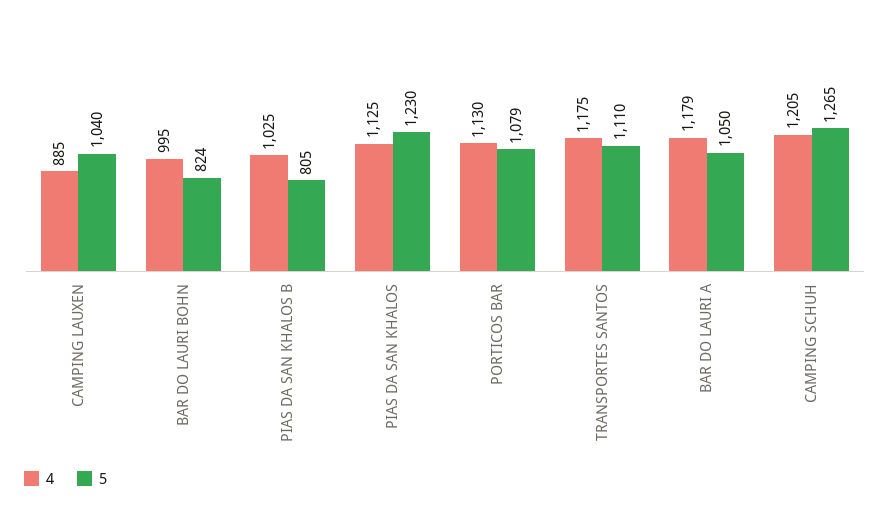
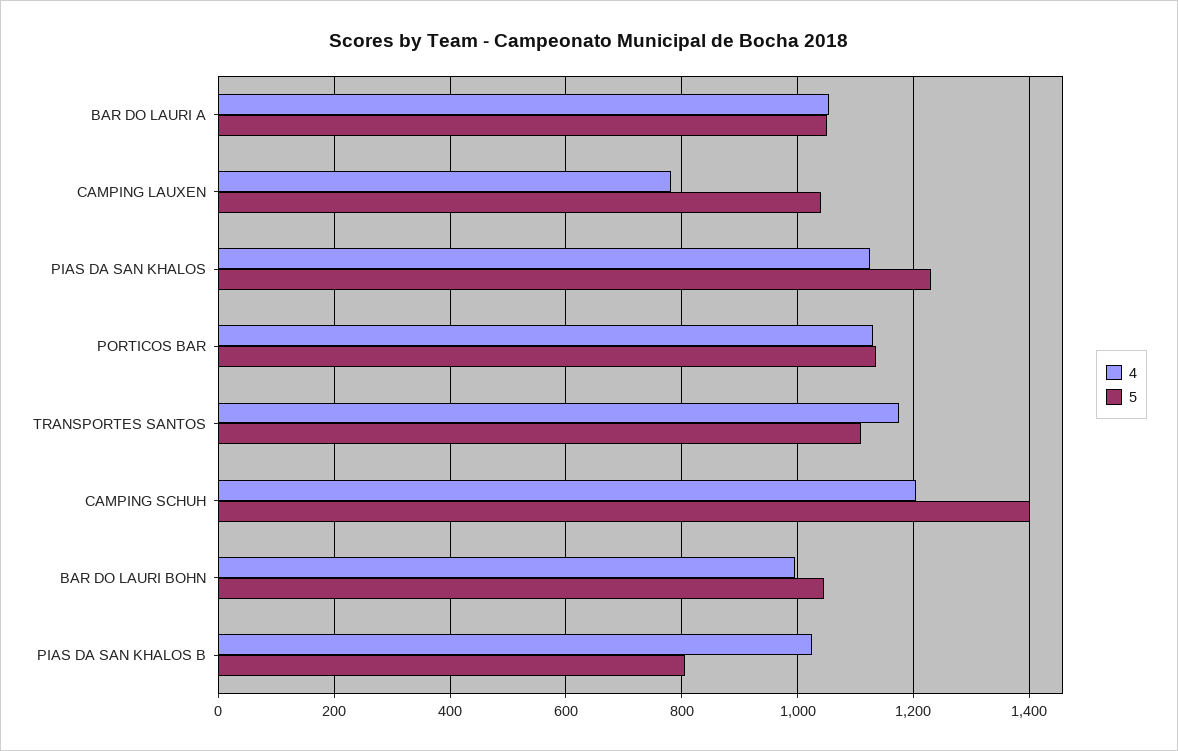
  {
    "4": {
-     "CAMPING LAUXEN": 885,
+     "CAMPING LAUXEN": 780,
      "BAR DO LAURI BOHN": 995,
      "PIAS DA SAN KHALOS B": 1025,
      "PIAS DA SAN KHALOS": 1125,
      "PORTICOS BAR": 1130,
      "TRANSPORTES SANTOS": 1175,
-     "BAR DO LAURI A": 1179,
+     "BAR DO LAURI A": 1060,
      "CAMPING SCHUH": 1205
    },
    "5": {
      "CAMPING LAUXEN": 1040,
-     "BAR DO LAURI BOHN": 824,
+     "BAR DO LAURI BOHN": 1040,
      "PIAS DA SAN KHALOS B": 805,
      "PIAS DA SAN KHALOS": 1230,
-     "PORTICOS BAR": 1079,
+     "PORTICOS BAR": 1140,
      "TRANSPORTES SANTOS": 1110,
      "BAR DO LAURI A": 1050,
-     "CAMPING SCHUH": 1265
+     "CAMPING SCHUH": 1400
    }
  }

